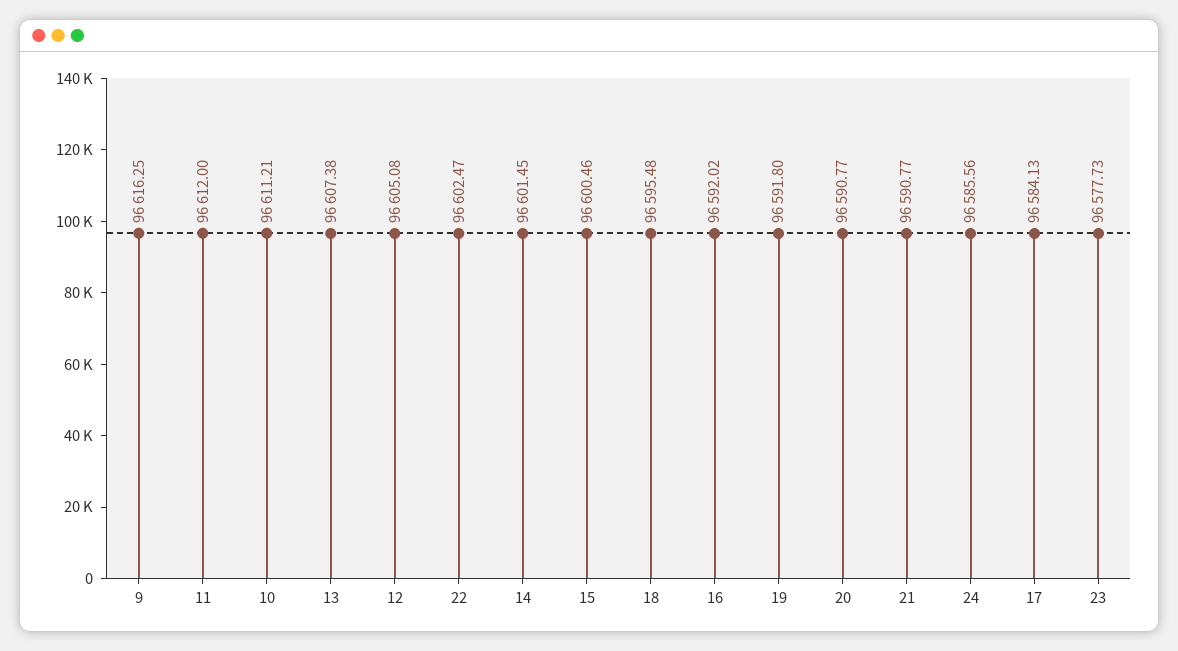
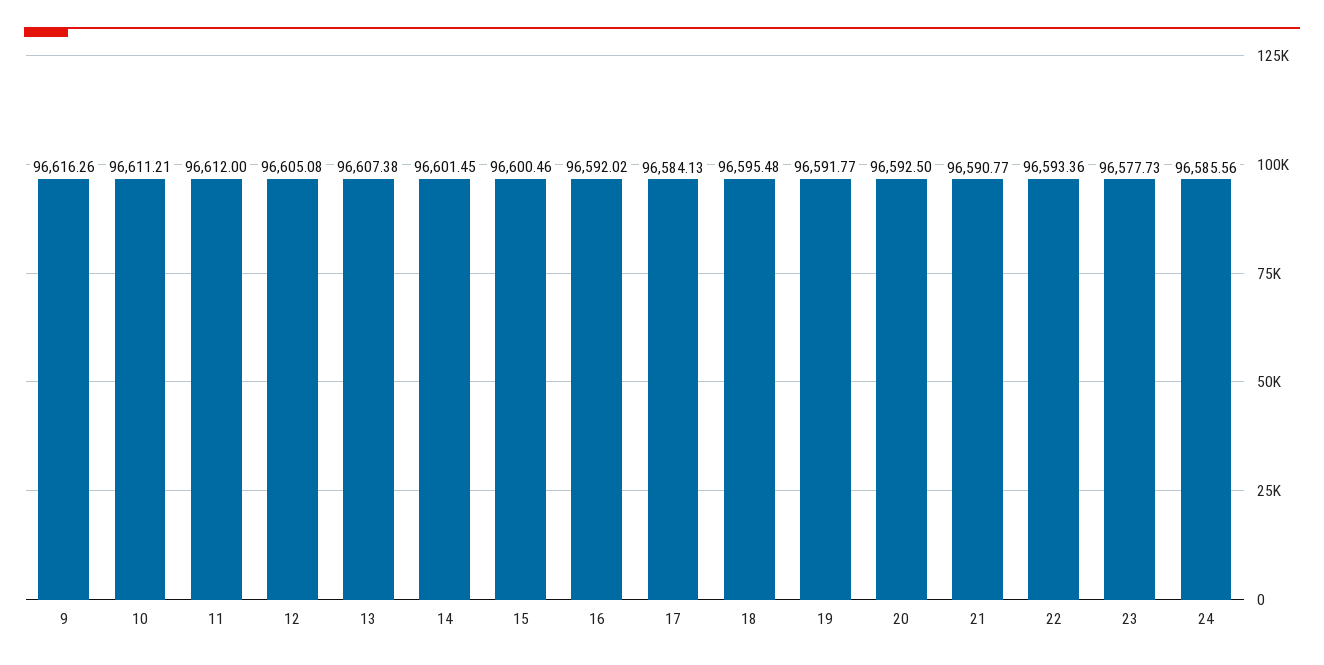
  {
-   "9": 96616.25,
+   "9": 96616.26,
    "11": 96612,
    "10": 96611.21,
    "13": 96607.38,
    "12": 96605.08,
-   "22": 96602.47,
+   "22": 96593.36,
    "14": 96601.45,
    "15": 96600.46,
    "18": 96595.48,
    "16": 96592.02,
-   "19": 96591.8,
+   "19": 96591.77,
-   "20": 96590.77,
+   "20": 96592.5,
    "21": 96590.77,
    "24": 96585.56,
    "17": 96584.13,
    "23": 96577.73
  }

